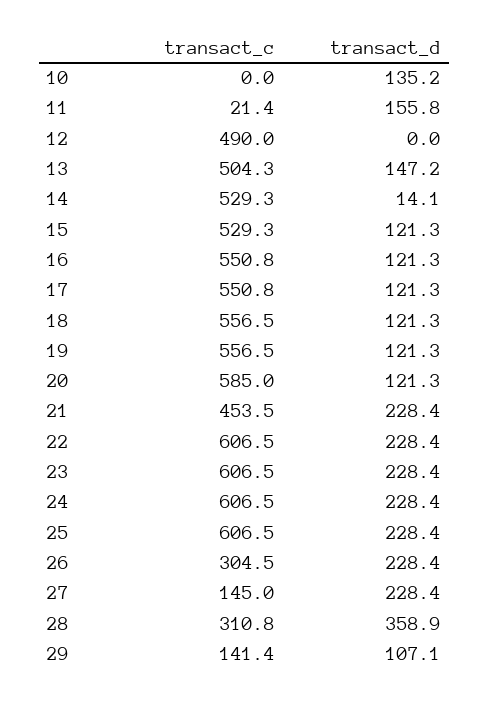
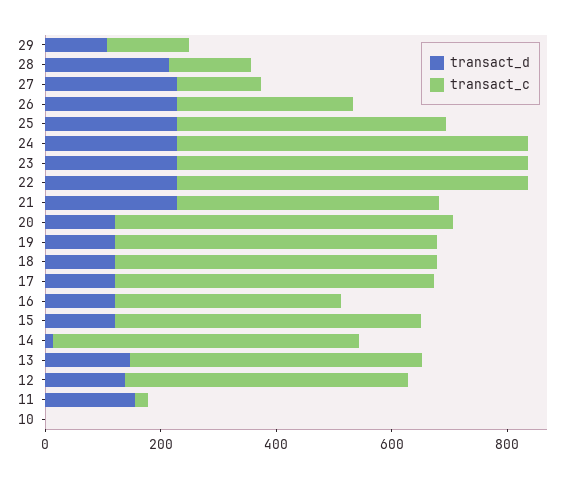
  {
    "transact_c": {
      "10": 0,
      "11": 21.4,
      "12": 490,
      "13": 504.3,
      "14": 529.3,
      "15": 529.3,
-     "16": 550.8,
+     "16": 400,
      "17": 550.8,
      "18": 556.5,
      "19": 556.5,
      "20": 585,
      "21": 453.5,
      "22": 606.5,
      "23": 606.5,
      "24": 606.5,
-     "25": 606.5,
+     "25": 450,
      "26": 304.5,
      "27": 145,
-     "28": 310.8,
+     "28": 150,
      "29": 141.4
    },
    "transact_d": {
-     "10": 135.2,
+     "10": 0,
      "11": 155.8,
-     "12": 0,
+     "12": 150,
      "13": 147.2,
      "14": 14.1,
      "15": 121.3,
      "16": 121.3,
      "17": 121.3,
      "18": 121.3,
      "19": 121.3,
      "20": 121.3,
      "21": 228.4,
      "22": 228.4,
      "23": 228.4,
      "24": 228.4,
      "25": 228.4,
      "26": 228.4,
      "27": 228.4,
-     "28": 358.9,
+     "28": 200,
      "29": 107.1
    }
  }

